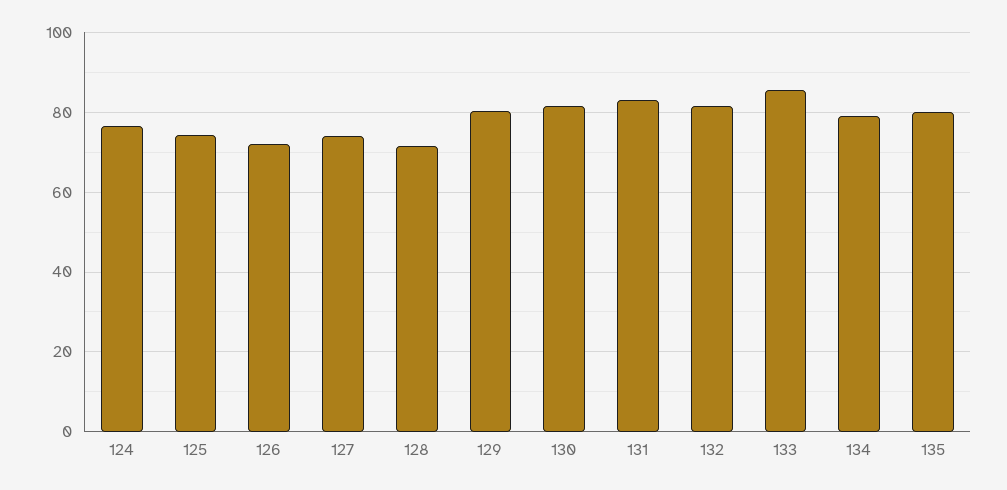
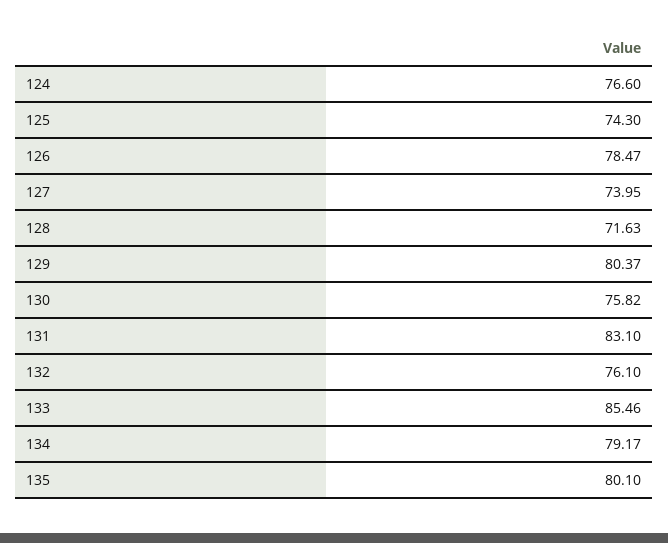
  {
    "124": 76.6,
    "125": 74.3,
-   "126": 72,
+   "126": 78.47,
    "127": 73.95,
    "128": 71.63,
    "129": 80.37,
-   "130": 82,
+   "130": 75.82,
    "131": 83.1,
-   "132": 82,
+   "132": 76.1,
    "133": 85.46,
    "134": 79.17,
    "135": 80.1
  }

